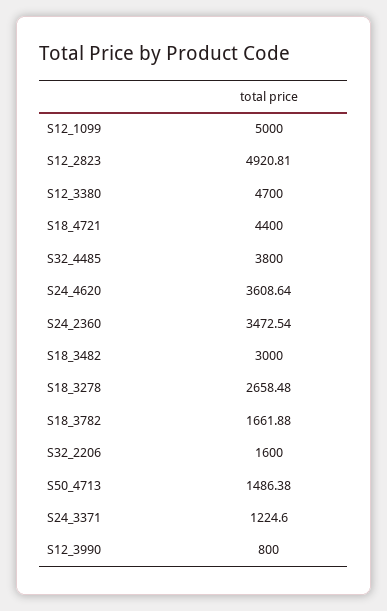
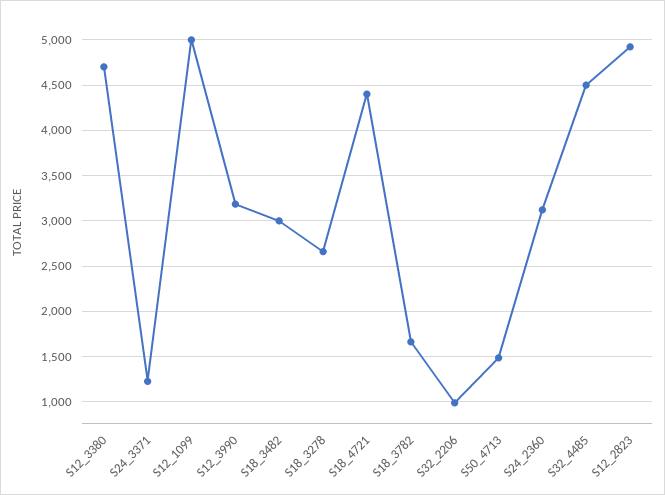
  {
    "S12_1099": 5000,
    "S12_2823": 4920.81,
    "S12_3380": 4700,
    "S18_4721": 4400,
-   "S32_4485": 3800,
+   "S32_4485": 4500,
-   "S24_4620": 3608.64,
-   "S24_2360": 3472.54,
+   "S24_2360": 3100,
    "S18_3482": 3000,
    "S18_3278": 2658.48,
    "S18_3782": 1661.88,
-   "S32_2206": 1600,
+   "S32_2206": 1000,
    "S50_4713": 1486.38,
    "S24_3371": 1224.6,
-   "S12_3990": 800
+   "S12_3990": 3200
  }

